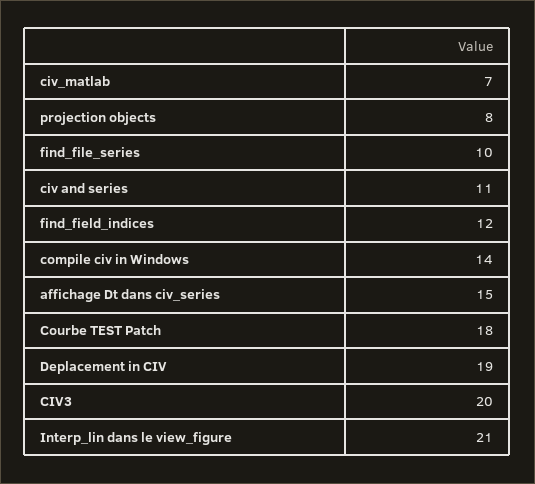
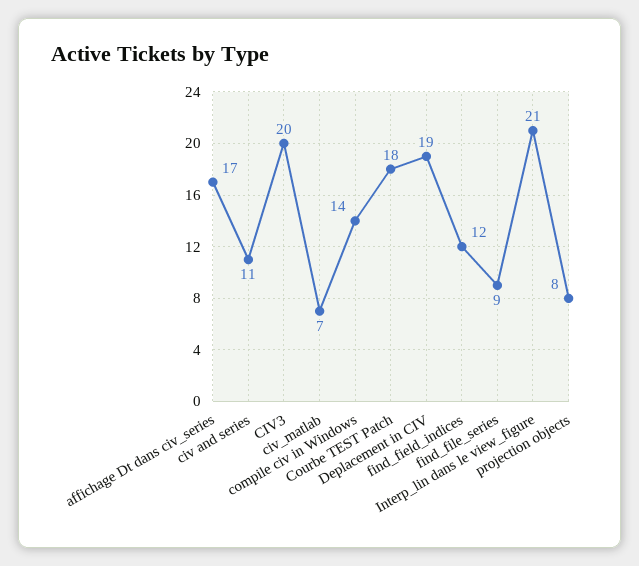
  {
    "civ_matlab": 7,
    "projection objects": 8,
-   "find_file_series": 10,
+   "find_file_series": 9,
    "civ and series": 11,
    "find_field_indices": 12,
    "compile civ in Windows": 14,
-   "affichage Dt dans civ_series": 15,
+   "affichage Dt dans civ_series": 17,
    "Courbe TEST Patch": 18,
    "Deplacement in CIV": 19,
    "CIV3": 20,
    "Interp_lin dans le view_figure": 21
  }

